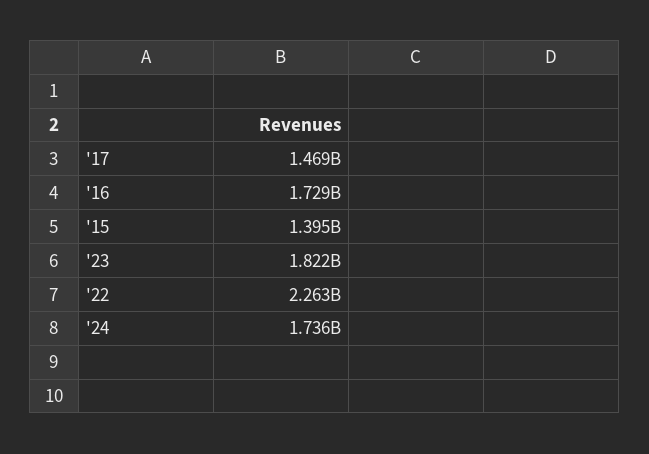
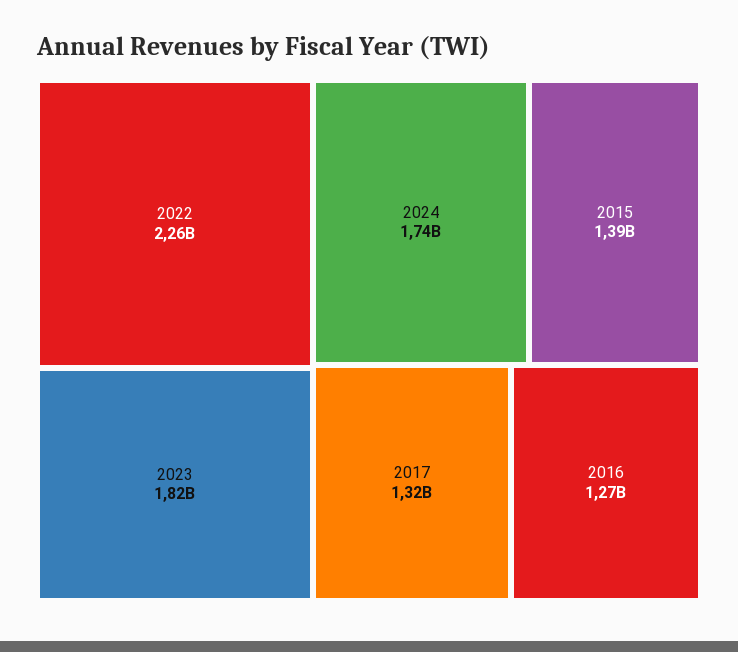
  {
-   "'17": 1469000000,
+   "'17": 1320000000,
-   "'16": 1729000000,
+   "'16": 1270000000,
    "'15": 1395000000,
    "'23": 1822000000,
    "'22": 2263000000,
    "'24": 1736000000
  }

